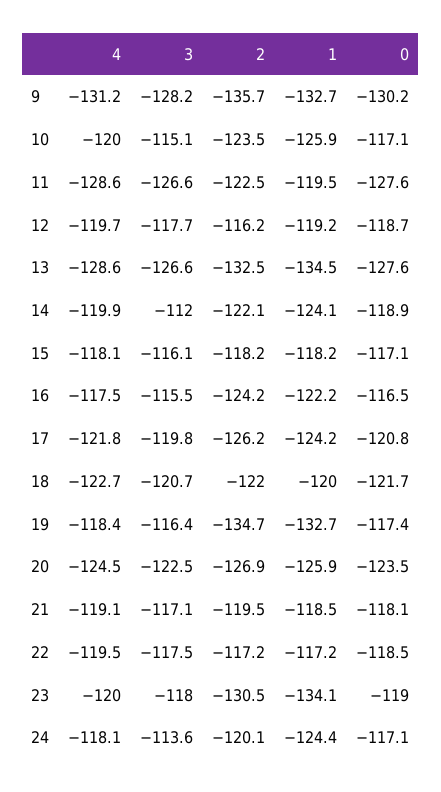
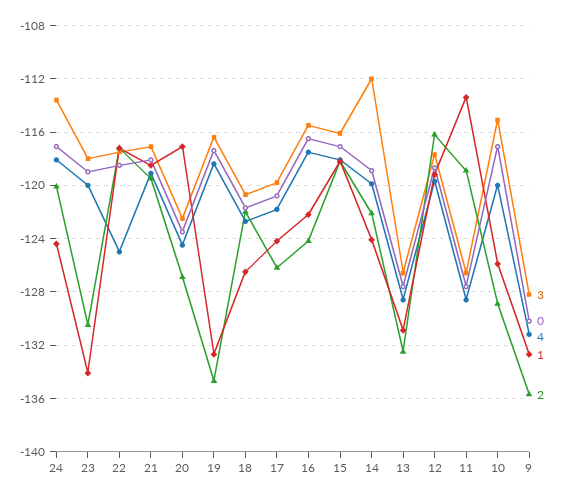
  {
    "4": {
      "9": -131.2,
      "10": -120,
      "11": -128.6,
      "12": -119.7,
      "13": -128.6,
      "14": -119.9,
      "15": -118.1,
      "16": -117.5,
      "17": -121.8,
      "18": -122.7,
      "19": -118.4,
      "20": -124.5,
      "21": -119.1,
-     "22": -119.5,
+     "22": -125,
      "23": -120,
      "24": -118.1
    },
    "3": {
      "9": -128.2,
      "10": -115.1,
      "11": -126.6,
      "12": -117.7,
      "13": -126.6,
      "14": -112,
      "15": -116.1,
      "16": -115.5,
      "17": -119.8,
      "18": -120.7,
      "19": -116.4,
      "20": -122.5,
      "21": -117.1,
      "22": -117.5,
      "23": -118,
      "24": -113.6
    },
    "2": {
      "9": -135.7,
-     "10": -123.5,
+     "10": -129,
-     "11": -122.5,
+     "11": -119,
      "12": -116.2,
      "13": -132.5,
      "14": -122.1,
      "15": -118.2,
      "16": -124.2,
      "17": -126.2,
      "18": -122,
      "19": -134.7,
      "20": -126.9,
      "21": -119.5,
      "22": -117.2,
      "23": -130.5,
      "24": -120.1
    },
    "1": {
      "9": -132.7,
      "10": -125.9,
-     "11": -119.5,
+     "11": -113.5,
      "12": -119.2,
-     "13": -134.5,
+     "13": -131,
      "14": -124.1,
      "15": -118.2,
      "16": -122.2,
      "17": -124.2,
-     "18": -120,
+     "18": -126.5,
      "19": -132.7,
-     "20": -125.9,
+     "20": -117,
      "21": -118.5,
      "22": -117.2,
      "23": -134.1,
      "24": -124.4
    },
    "0": {
      "9": -130.2,
      "10": -117.1,
      "11": -127.6,
      "12": -118.7,
      "13": -127.6,
      "14": -118.9,
      "15": -117.1,
      "16": -116.5,
      "17": -120.8,
      "18": -121.7,
      "19": -117.4,
      "20": -123.5,
      "21": -118.1,
      "22": -118.5,
      "23": -119,
      "24": -117.1
    }
  }

